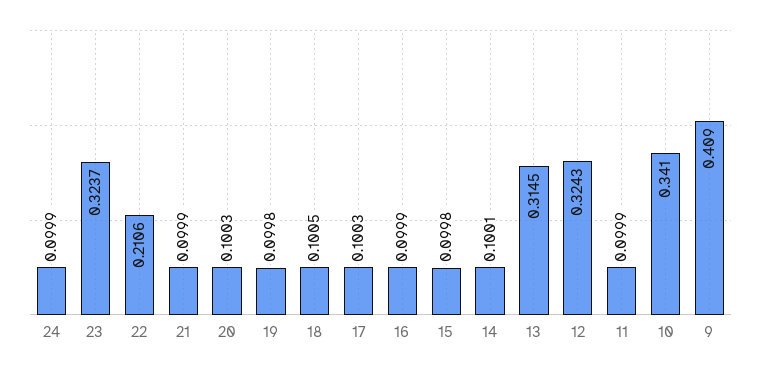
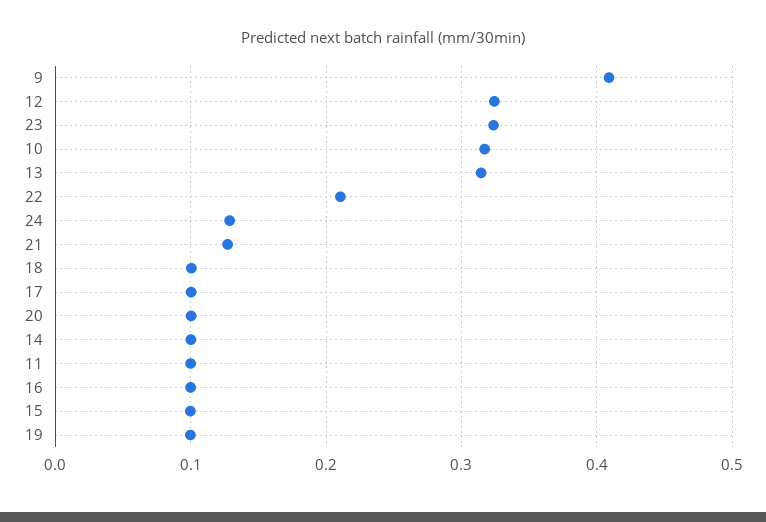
  {
-   "24": 0.0999,
+   "24": 0.13,
    "23": 0.3237,
    "22": 0.2106,
-   "21": 0.0999,
+   "21": 0.13,
    "20": 0.1003,
    "19": 0.0998,
    "18": 0.1005,
    "17": 0.1003,
    "16": 0.0999,
    "15": 0.0998,
    "14": 0.1001,
    "13": 0.3145,
    "12": 0.3243,
    "11": 0.0999,
-   "10": 0.341,
+   "10": 0.32,
    "9": 0.409
  }

